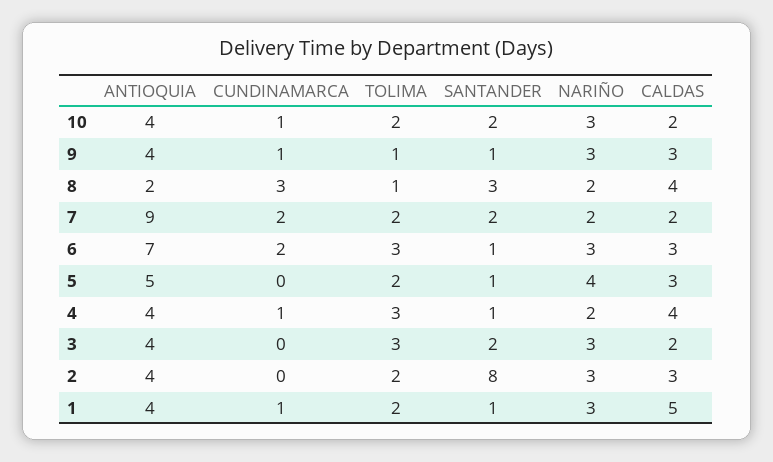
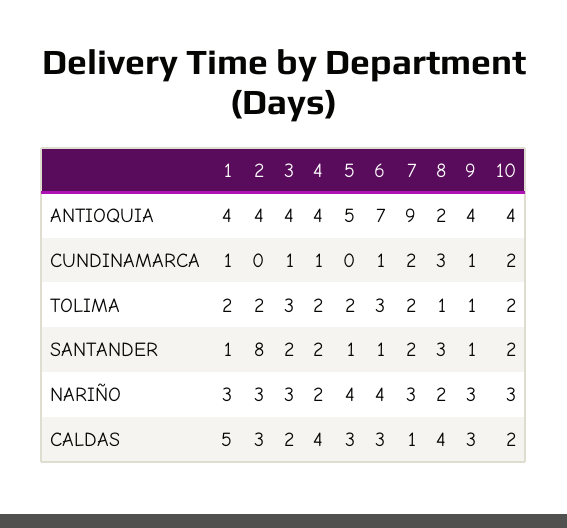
  {
    "ANTIOQUIA": {
      "10": 4,
      "9": 4,
      "8": 2,
      "7": 9,
      "6": 7,
      "5": 5,
      "4": 4,
      "3": 4,
      "2": 4,
      "1": 4
    },
    "CUNDINAMARCA": {
-     "10": 1,
+     "10": 2,
      "9": 1,
      "8": 3,
      "7": 2,
-     "6": 2,
+     "6": 1,
      "5": 0,
      "4": 1,
-     "3": 0,
+     "3": 1,
      "2": 0,
      "1": 1
    },
    "TOLIMA": {
      "10": 2,
      "9": 1,
      "8": 1,
      "7": 2,
      "6": 3,
      "5": 2,
-     "4": 3,
+     "4": 2,
      "3": 3,
      "2": 2,
      "1": 2
    },
    "SANTANDER": {
      "10": 2,
      "9": 1,
      "8": 3,
      "7": 2,
      "6": 1,
      "5": 1,
-     "4": 1,
+     "4": 2,
      "3": 2,
      "2": 8,
      "1": 1
    },
    "NARIÑO": {
      "10": 3,
      "9": 3,
      "8": 2,
-     "7": 2,
+     "7": 3,
-     "6": 3,
+     "6": 4,
      "5": 4,
      "4": 2,
      "3": 3,
      "2": 3,
      "1": 3
    },
    "CALDAS": {
      "10": 2,
      "9": 3,
      "8": 4,
-     "7": 2,
+     "7": 1,
      "6": 3,
      "5": 3,
      "4": 4,
      "3": 2,
      "2": 3,
      "1": 5
    }
  }

